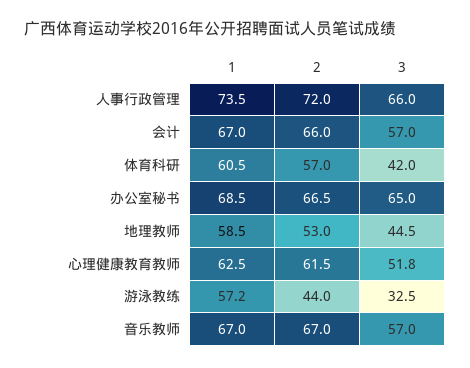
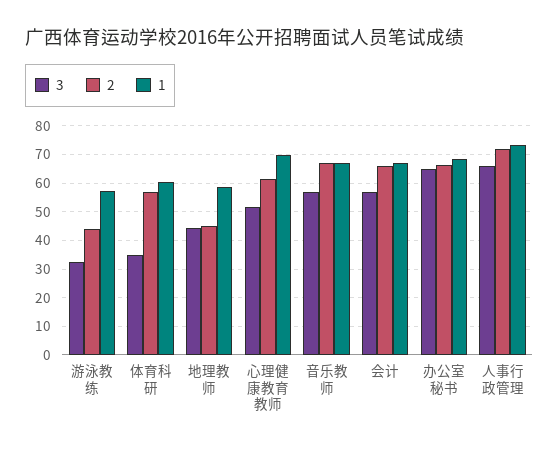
  {
    "1": {
      "人事行政管理": 73.5,
      "会计": 67,
      "体育科研": 60.5,
      "办公室秘书": 68.5,
      "地理教师": 58.5,
-     "心理健康教育教师": 62.5,
+     "心理健康教育教师": 70,
      "游泳教练": 57.2,
      "音乐教师": 67
    },
    "2": {
      "人事行政管理": 72,
      "会计": 66,
      "体育科研": 57,
      "办公室秘书": 66.5,
-     "地理教师": 53,
+     "地理教师": 45,
      "心理健康教育教师": 61.5,
      "游泳教练": 44,
      "音乐教师": 67
    },
    "3": {
      "人事行政管理": 66,
      "会计": 57,
-     "体育科研": 42,
+     "体育科研": 35,
      "办公室秘书": 65,
      "地理教师": 44.5,
      "心理健康教育教师": 51.8,
      "游泳教练": 32.5,
      "音乐教师": 57
    }
  }

